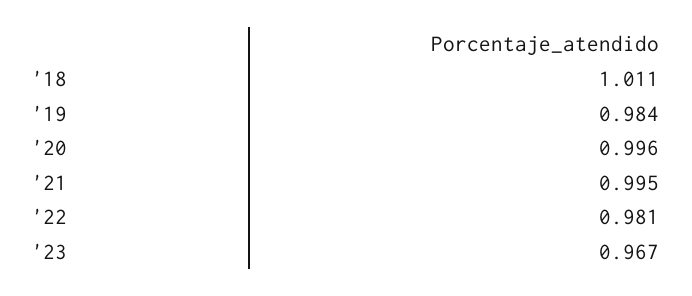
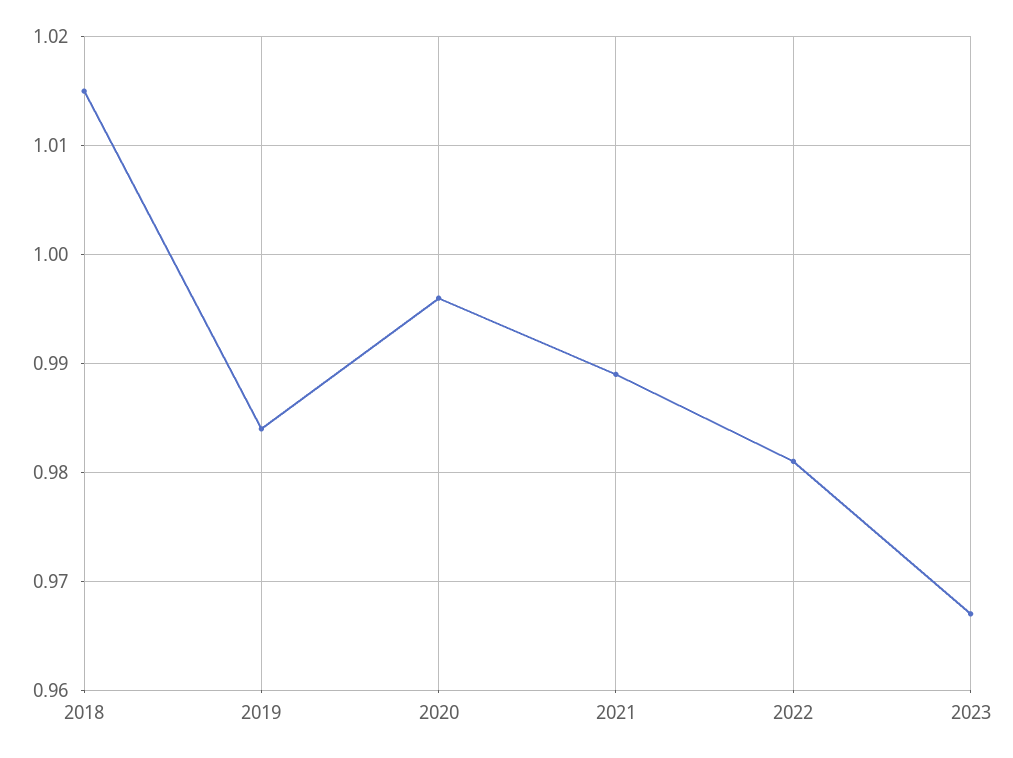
  {
-   "'18": 1.011,
+   "'18": 1.015,
    "'19": 0.984,
    "'20": 0.996,
-   "'21": 0.995,
+   "'21": 0.989,
    "'22": 0.981,
    "'23": 0.967
  }

